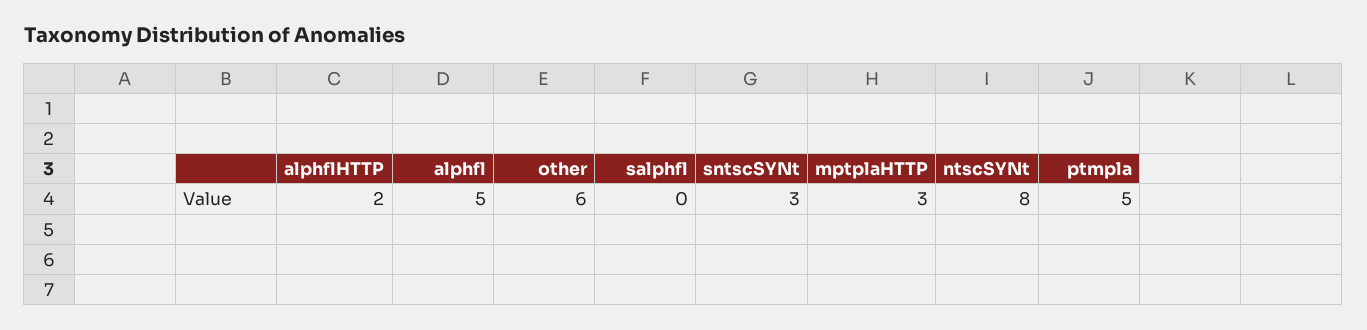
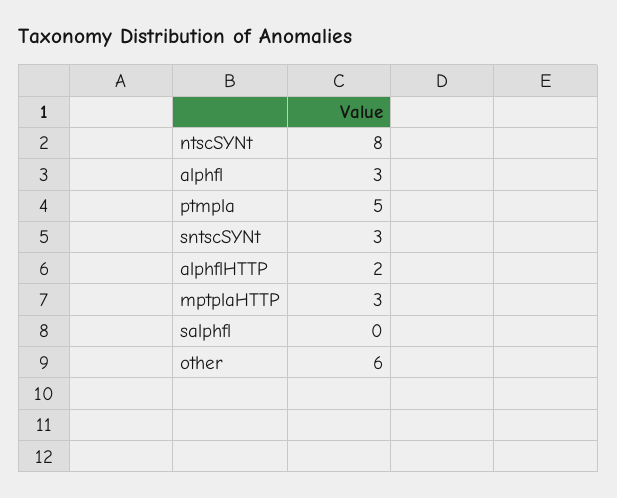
  {
    "alphflHTTP": 2,
-   "alphfl": 5,
+   "alphfl": 3,
    "other": 6,
    "salphfl": 0,
    "sntscSYNt": 3,
    "mptplaHTTP": 3,
    "ntscSYNt": 8,
    "ptmpla": 5
  }

